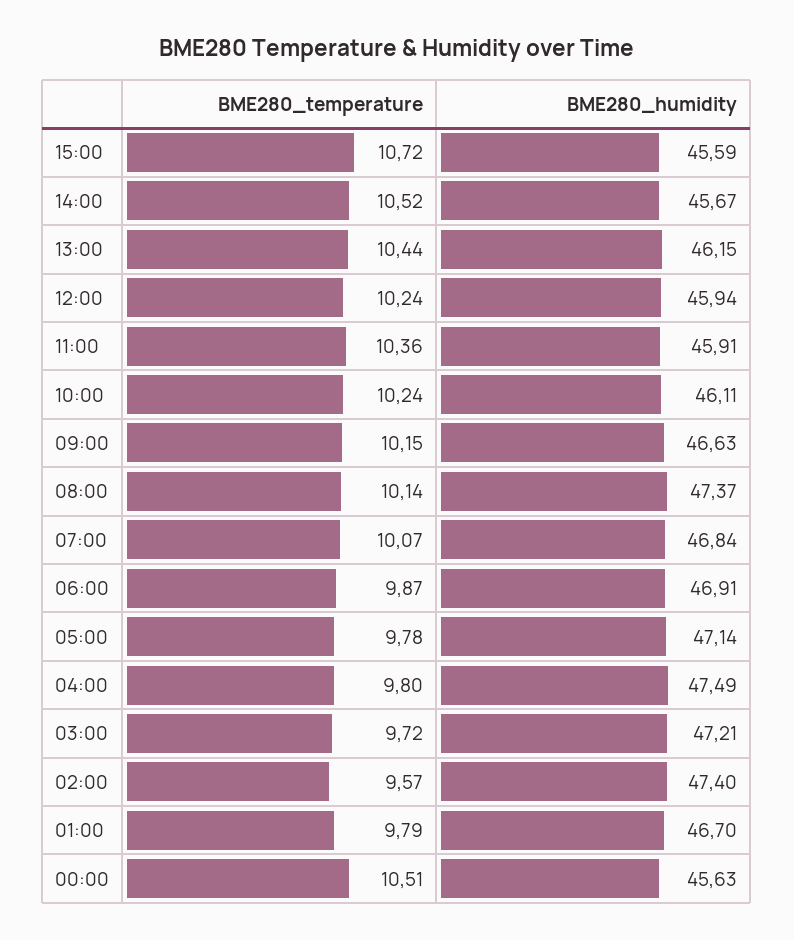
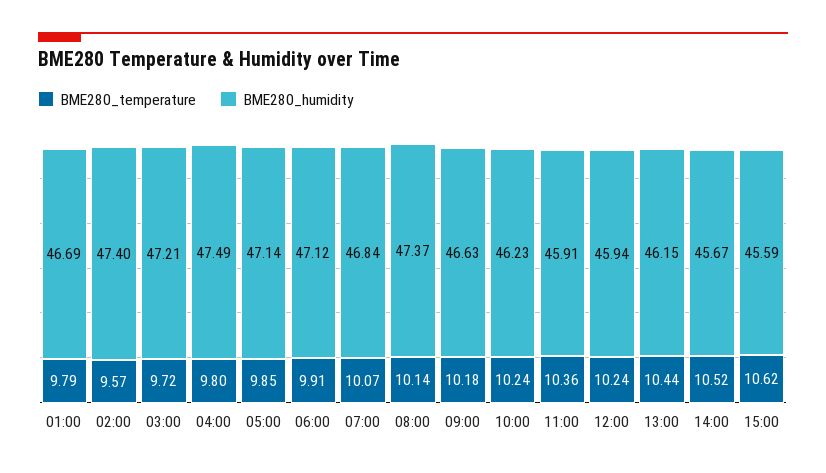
  {
    "BME280_temperature": {
-     "15:00": 10.72,
+     "15:00": 10.62,
      "14:00": 10.52,
      "13:00": 10.44,
      "12:00": 10.24,
      "11:00": 10.36,
      "10:00": 10.24,
-     "09:00": 10.15,
+     "09:00": 10.18,
      "08:00": 10.14,
      "07:00": 10.07,
-     "06:00": 9.87,
+     "06:00": 9.91,
-     "05:00": 9.78,
+     "05:00": 9.85,
      "04:00": 9.8,
      "03:00": 9.72,
      "02:00": 9.57,
-     "01:00": 9.79,
+     "01:00": 9.79
-     "00:00": 10.51
    },
    "BME280_humidity": {
      "15:00": 45.59,
      "14:00": 45.67,
      "13:00": 46.15,
      "12:00": 45.94,
      "11:00": 45.91,
-     "10:00": 46.11,
+     "10:00": 46.23,
      "09:00": 46.63,
      "08:00": 47.37,
      "07:00": 46.84,
-     "06:00": 46.91,
+     "06:00": 47.12,
      "05:00": 47.14,
      "04:00": 47.49,
      "03:00": 47.21,
      "02:00": 47.4,
-     "01:00": 46.7,
+     "01:00": 46.69
-     "00:00": 45.63
    }
  }

